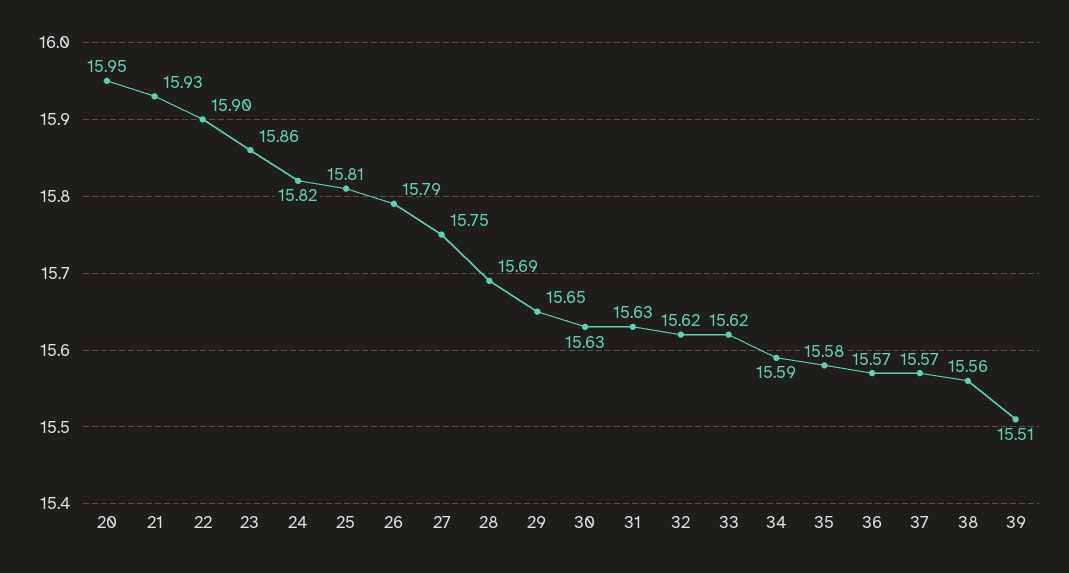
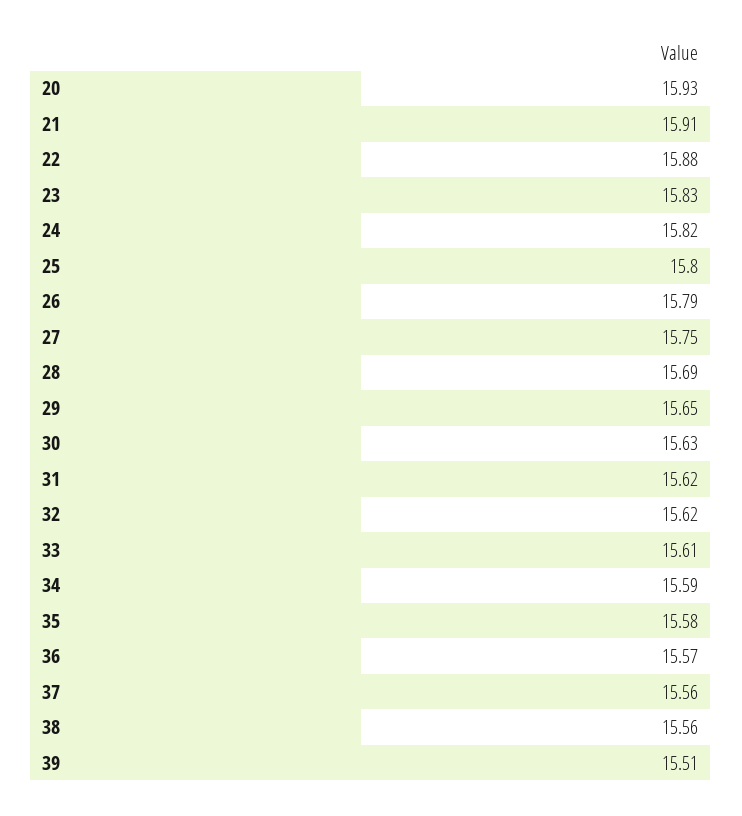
  {
-   "20": 15.95,
+   "20": 15.93,
-   "21": 15.93,
+   "21": 15.91,
-   "22": 15.9,
+   "22": 15.88,
-   "23": 15.86,
+   "23": 15.83,
    "24": 15.82,
-   "25": 15.81,
+   "25": 15.8,
    "26": 15.79,
    "27": 15.75,
    "28": 15.69,
    "29": 15.65,
    "30": 15.63,
-   "31": 15.63,
+   "31": 15.62,
    "32": 15.62,
-   "33": 15.62,
+   "33": 15.61,
    "34": 15.59,
    "35": 15.58,
    "36": 15.57,
-   "37": 15.57,
+   "37": 15.56,
    "38": 15.56,
    "39": 15.51
  }

